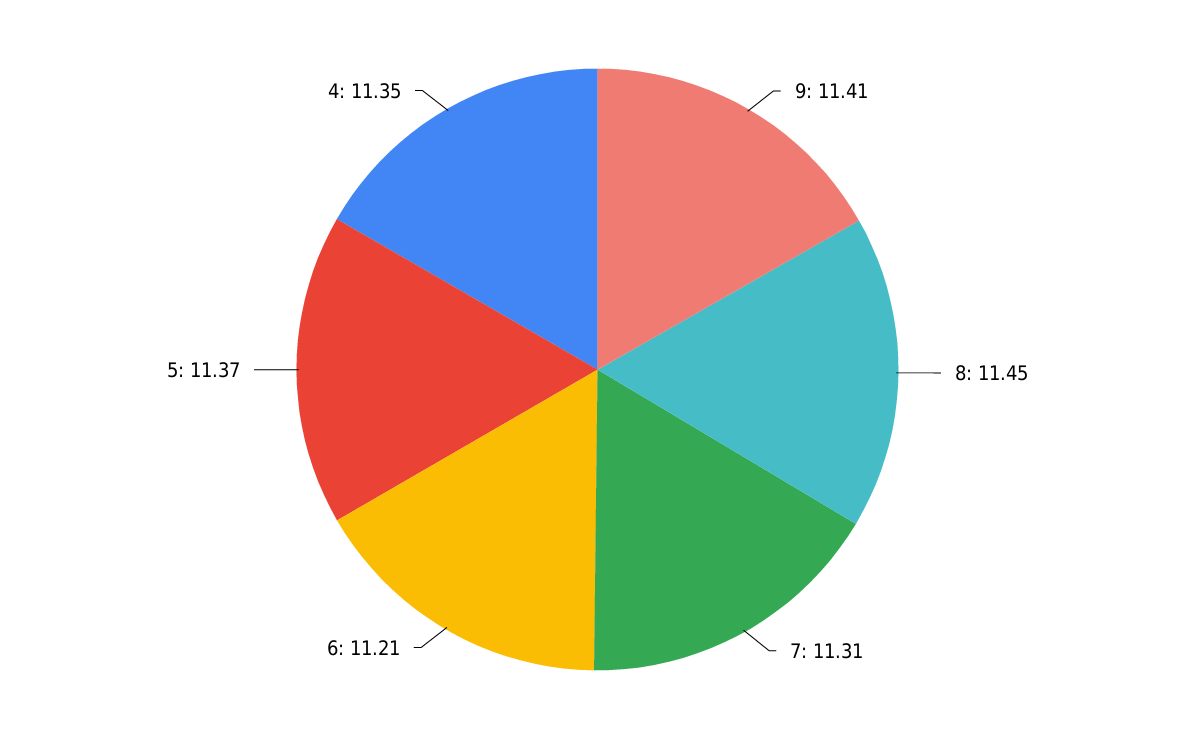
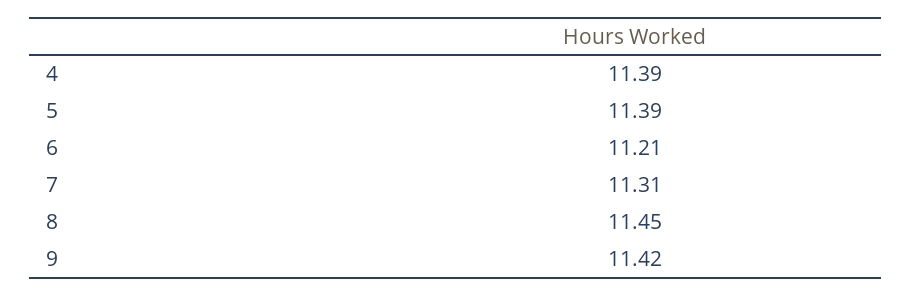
  {
-   "9": 11.41,
+   "9": 11.42,
    "8": 11.45,
    "7": 11.31,
    "6": 11.21,
-   "5": 11.37,
+   "5": 11.39,
-   "4": 11.35
+   "4": 11.39
  }

